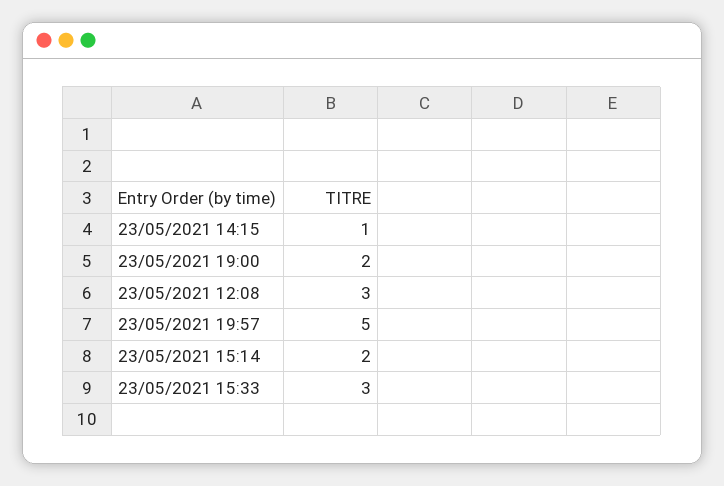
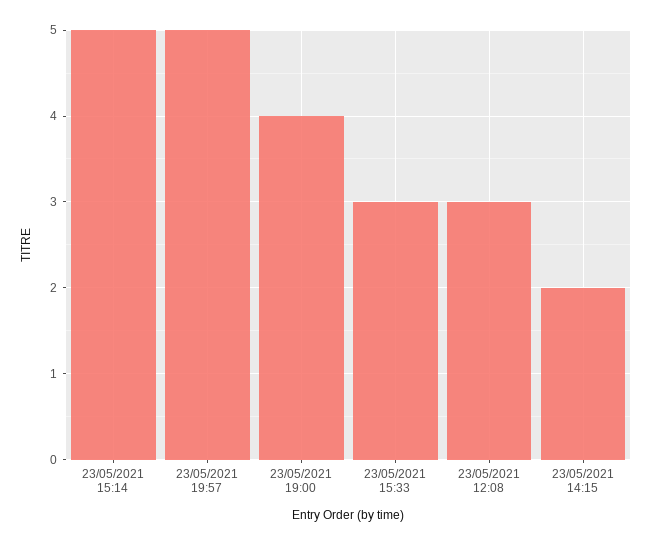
  {
-   "23/05/2021 14:15": 1,
+   "23/05/2021 14:15": 2,
-   "23/05/2021 19:00": 2,
+   "23/05/2021 19:00": 4,
    "23/05/2021 12:08": 3,
    "23/05/2021 19:57": 5,
-   "23/05/2021 15:14": 2,
+   "23/05/2021 15:14": 5,
    "23/05/2021 15:33": 3
  }

